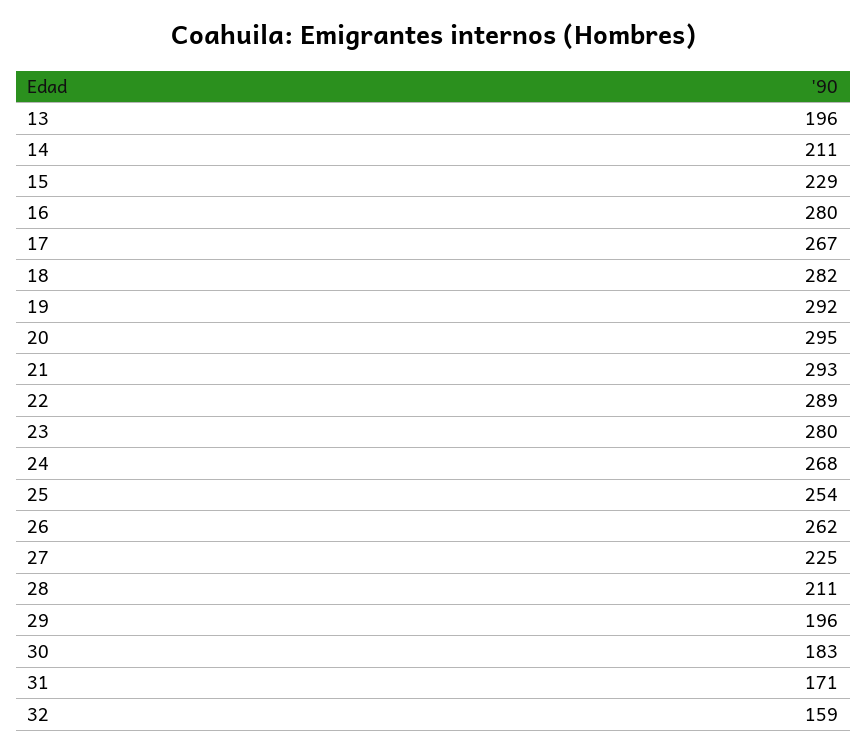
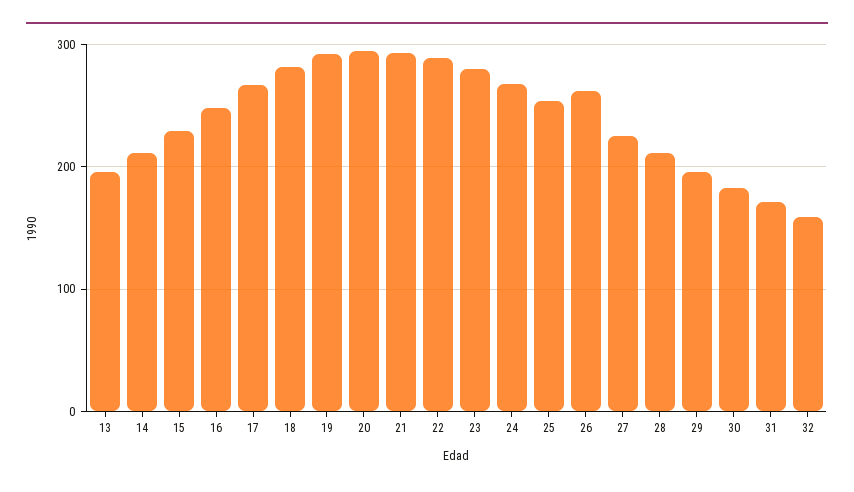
  {
    "13": 196,
    "14": 211,
    "15": 229,
-   "16": 280,
+   "16": 250,
    "17": 267,
    "18": 282,
    "19": 292,
    "20": 295,
    "21": 293,
    "22": 289,
    "23": 280,
    "24": 268,
    "25": 254,
    "26": 262,
    "27": 225,
    "28": 211,
    "29": 196,
    "30": 183,
    "31": 171,
    "32": 159
  }

